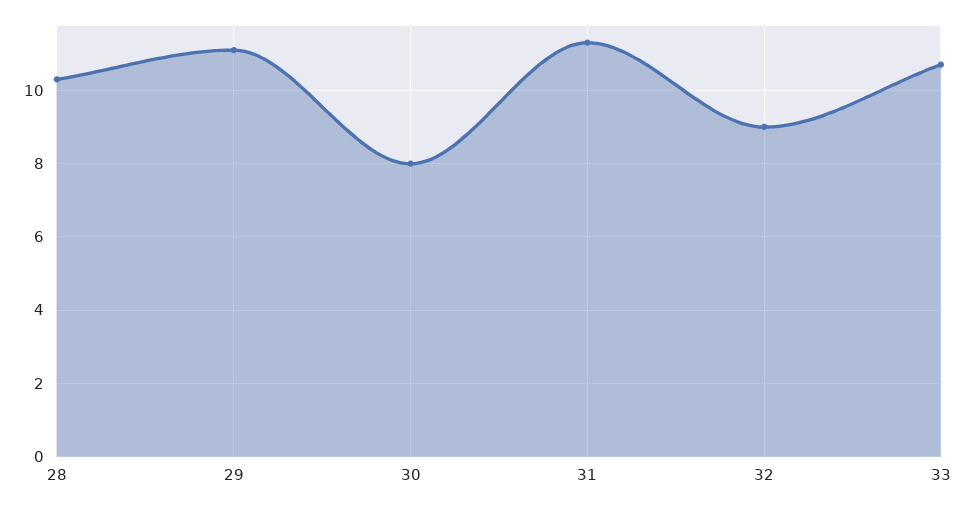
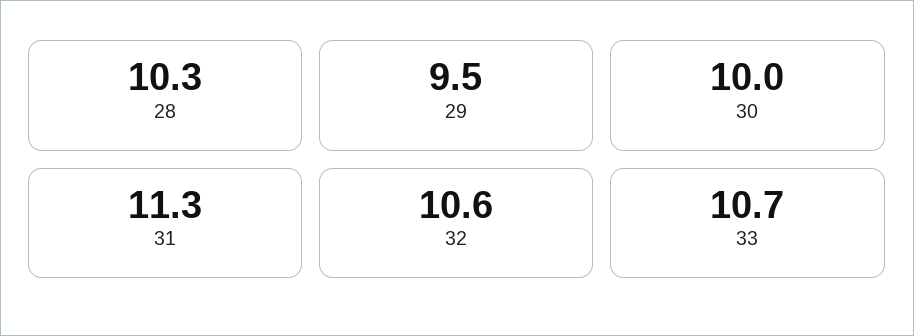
  {
    "28": 10.3,
-   "29": 11,
+   "29": 9.5,
-   "30": 8,
+   "30": 10,
    "31": 11.3,
-   "32": 9,
+   "32": 10.6,
    "33": 10.7
  }

